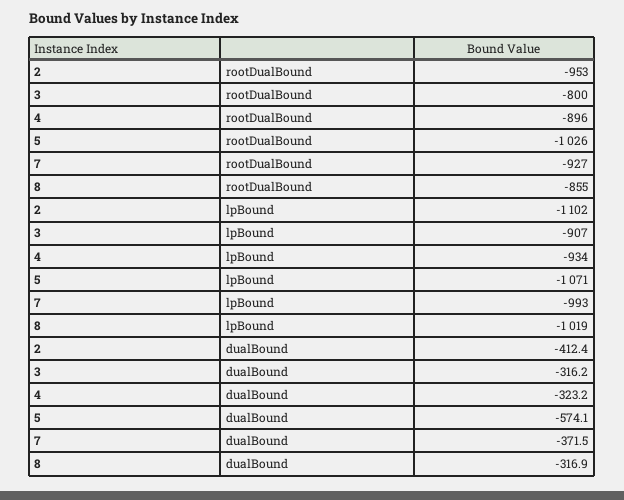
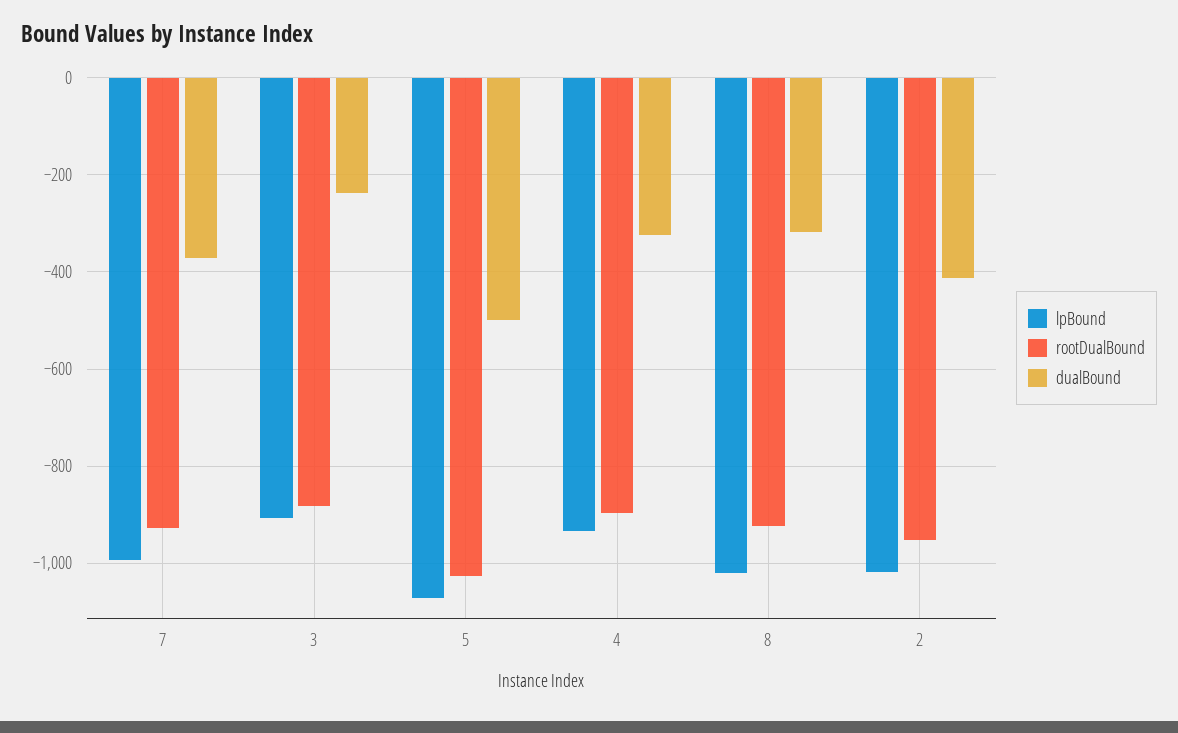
  {
    "rootDualBound": {
      "2": -953,
-     "3": -800,
+     "3": -880,
      "4": -896,
      "5": -1026,
      "7": -927,
-     "8": -855
+     "8": -920
    },
    "lpBound": {
-     "2": -1102,
+     "2": -1020,
      "3": -907,
      "4": -934,
      "5": -1071,
      "7": -993,
      "8": -1019
    },
    "dualBound": {
      "2": -412.4,
-     "3": -316.2,
+     "3": -240,
      "4": -323.2,
-     "5": -574.1,
+     "5": -500,
      "7": -371.5,
      "8": -316.9
    }
  }

